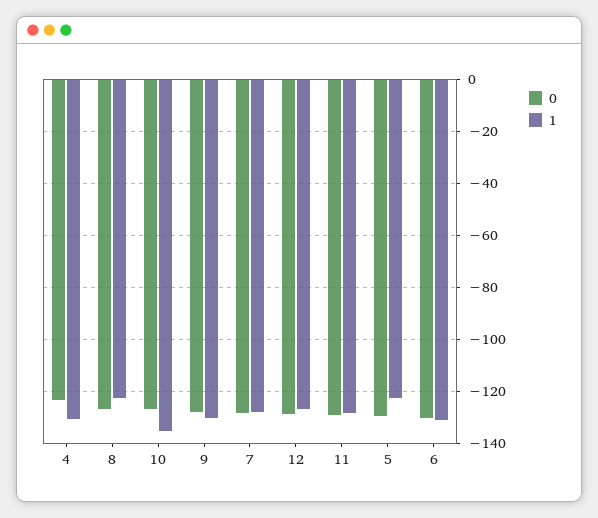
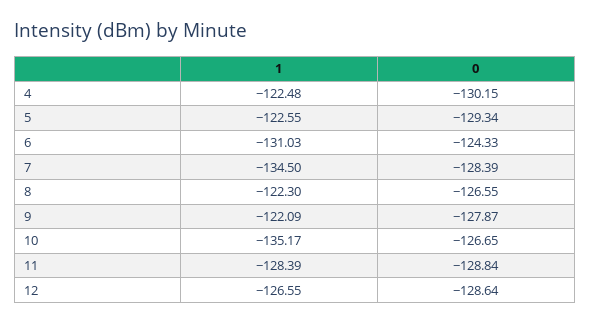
  {
    "0": {
-     "4": -122.5,
+     "4": -130.15,
      "8": -126.55,
      "10": -126.65,
      "9": -127.87,
      "7": -128.39,
      "12": -128.64,
      "11": -128.84,
      "5": -129.34,
-     "6": -130
+     "6": -124.33
    },
    "1": {
-     "4": -130,
+     "4": -122.48,
      "8": -122.3,
      "10": -135.17,
-     "9": -130,
+     "9": -122.09,
-     "7": -127.5,
+     "7": -134.5,
      "12": -126.55,
      "11": -128.39,
      "5": -122.55,
      "6": -131.03
    }
  }

